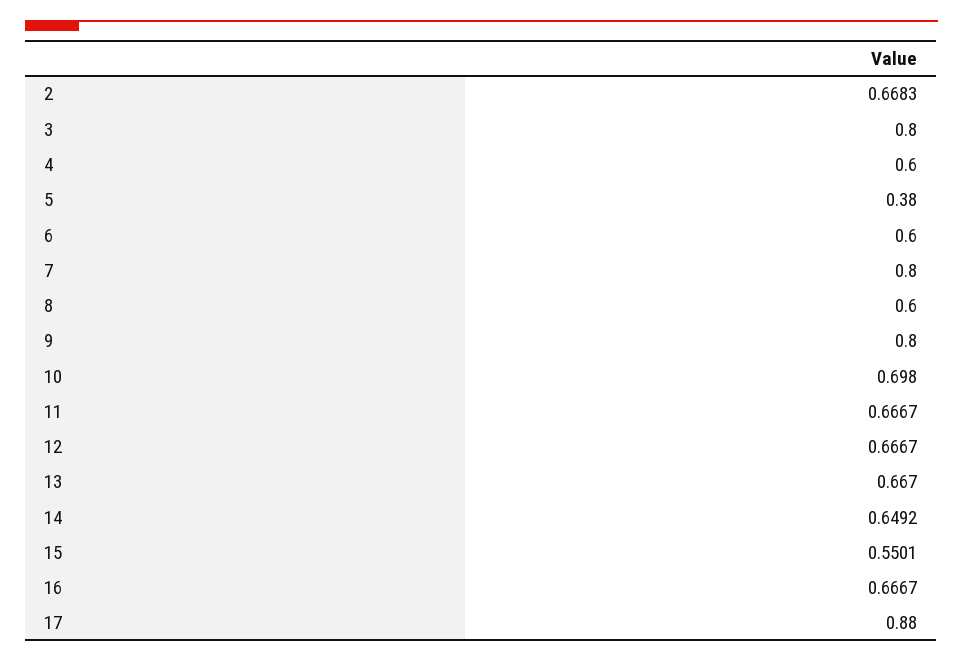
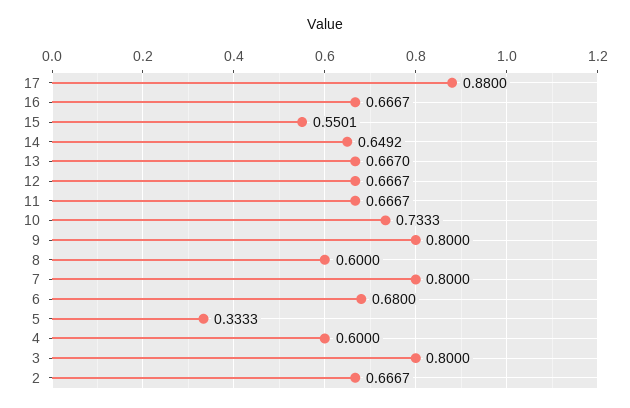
  {
-   "2": 0.6683,
+   "2": 0.6667,
    "3": 0.8,
    "4": 0.6,
-   "5": 0.38,
+   "5": 0.3333,
-   "6": 0.6,
+   "6": 0.68,
    "7": 0.8,
    "8": 0.6,
    "9": 0.8,
-   "10": 0.698,
+   "10": 0.7333,
    "11": 0.6667,
    "12": 0.6667,
    "13": 0.667,
    "14": 0.6492,
    "15": 0.5501,
    "16": 0.6667,
    "17": 0.88
  }

